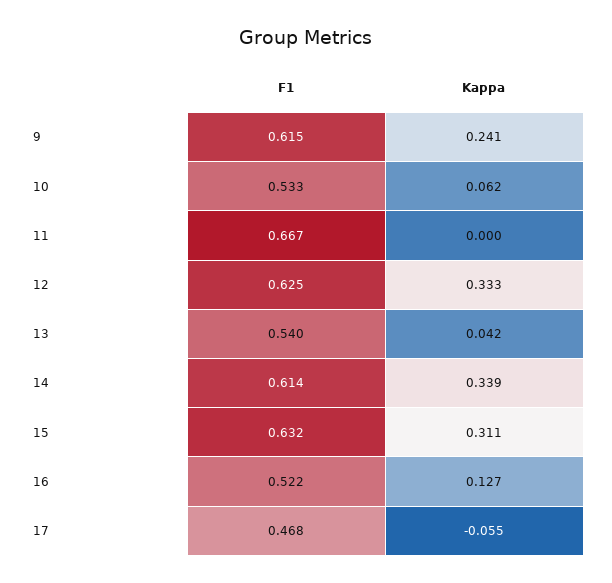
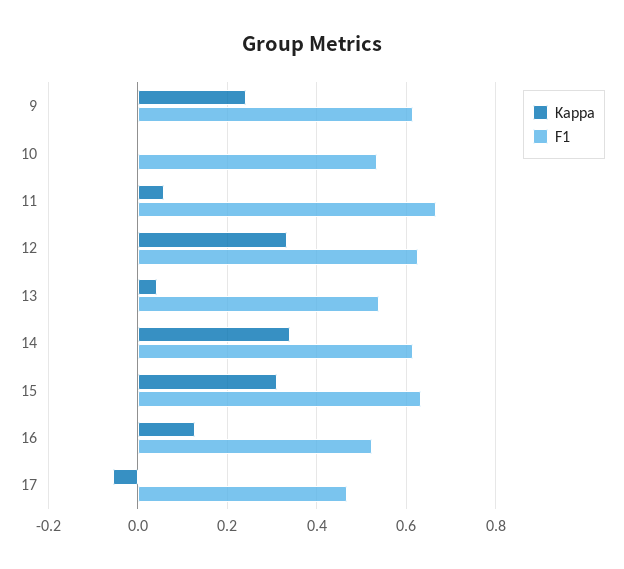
  {
    "F1": {
      "9": 0.615,
      "10": 0.533,
      "11": 0.667,
      "12": 0.625,
      "13": 0.54,
      "14": 0.614,
      "15": 0.632,
      "16": 0.522,
      "17": 0.468
    },
    "Kappa": {
      "9": 0.241,
-     "10": 0.062,
+     "10": 0,
-     "11": 0,
+     "11": 0.06,
      "12": 0.333,
      "13": 0.042,
      "14": 0.339,
      "15": 0.311,
      "16": 0.127,
      "17": -0.055
    }
  }

